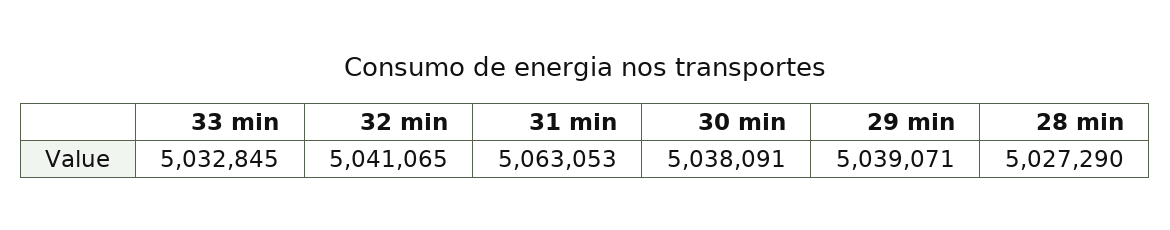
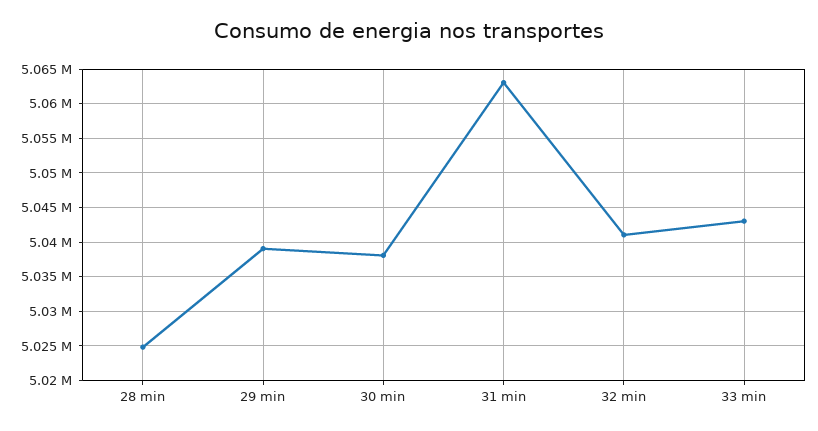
  {
-   "33 min": 5032845,
+   "33 min": 5043000,
    "32 min": 5041065,
    "31 min": 5063053,
    "30 min": 5038091,
    "29 min": 5039071,
-   "28 min": 5027290
+   "28 min": 5025000
  }

